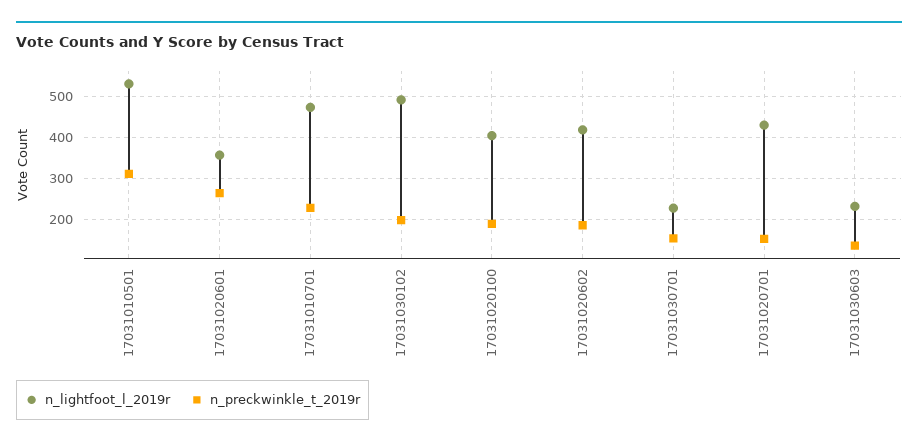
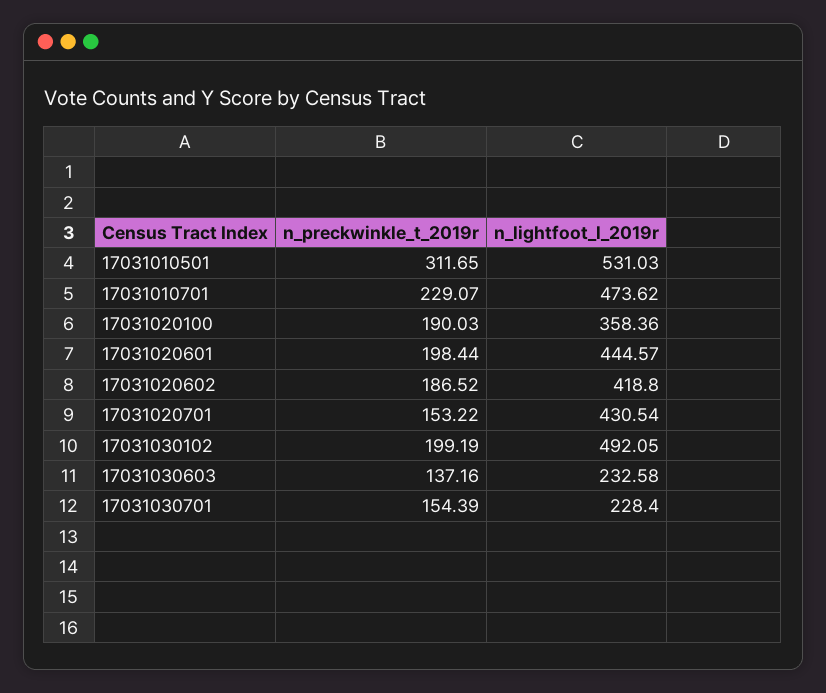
  {
    "n_lightfoot_l_2019r": {
      "17031010501": 531.03,
-     "17031020601": 360,
+     "17031020601": 444.57,
      "17031010701": 473.62,
      "17031030102": 492.05,
-     "17031020100": 400,
+     "17031020100": 358.36,
      "17031020602": 418.8,
      "17031030701": 228.4,
      "17031020701": 430.54,
      "17031030603": 232.58
    },
    "n_preckwinkle_t_2019r": {
      "17031010501": 311.65,
-     "17031020601": 260,
+     "17031020601": 198.44,
      "17031010701": 229.07,
      "17031030102": 199.19,
      "17031020100": 190.03,
      "17031020602": 186.52,
      "17031030701": 154.39,
      "17031020701": 153.22,
      "17031030603": 137.16
    }
  }

